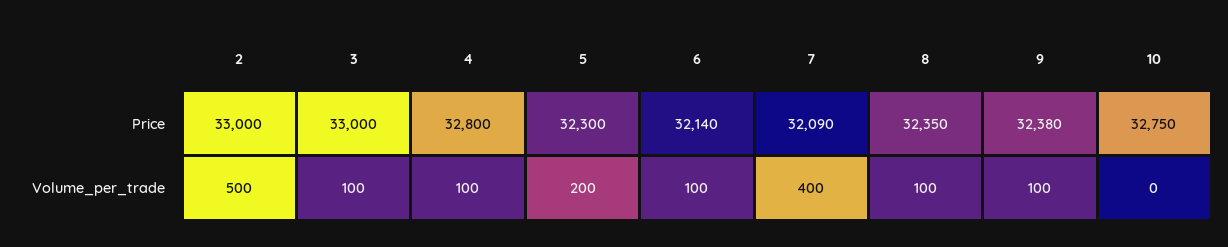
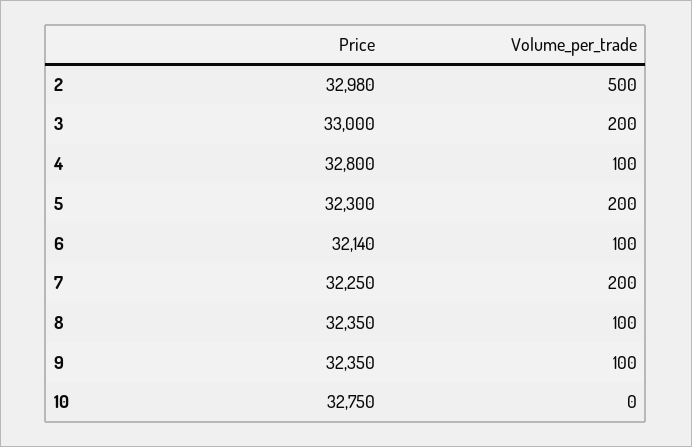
  {
    "2": {
-     "Price": 33000,
+     "Price": 32980,
      "Volume_per_trade": 500
    },
    "3": {
      "Price": 33000,
-     "Volume_per_trade": 100
+     "Volume_per_trade": 200
    },
    "4": {
      "Price": 32800,
      "Volume_per_trade": 100
    },
    "5": {
      "Price": 32300,
      "Volume_per_trade": 200
    },
    "6": {
      "Price": 32140,
      "Volume_per_trade": 100
    },
    "7": {
-     "Price": 32090,
+     "Price": 32250,
-     "Volume_per_trade": 400
+     "Volume_per_trade": 200
    },
    "8": {
      "Price": 32350,
      "Volume_per_trade": 100
    },
    "9": {
-     "Price": 32380,
+     "Price": 32350,
      "Volume_per_trade": 100
    },
    "10": {
      "Price": 32750,
      "Volume_per_trade": 0
    }
  }

